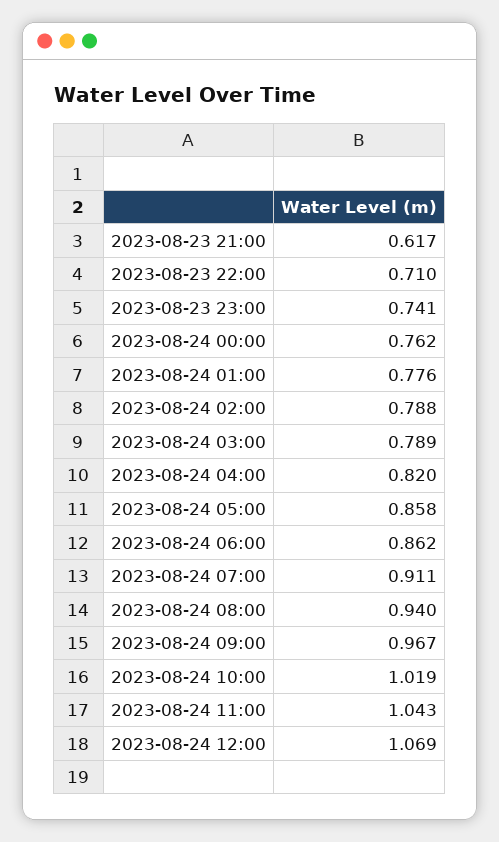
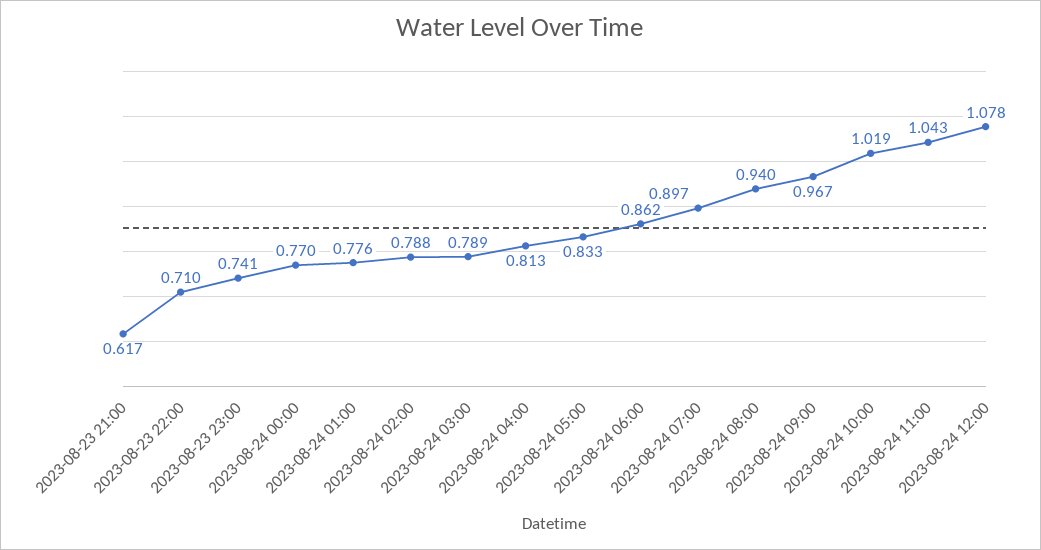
  {
    "2023-08-23 21:00": 0.617,
    "2023-08-23 22:00": 0.71,
    "2023-08-23 23:00": 0.741,
-   "2023-08-24 00:00": 0.762,
+   "2023-08-24 00:00": 0.77,
    "2023-08-24 01:00": 0.776,
    "2023-08-24 02:00": 0.788,
    "2023-08-24 03:00": 0.789,
-   "2023-08-24 04:00": 0.82,
+   "2023-08-24 04:00": 0.813,
-   "2023-08-24 05:00": 0.858,
+   "2023-08-24 05:00": 0.833,
    "2023-08-24 06:00": 0.862,
-   "2023-08-24 07:00": 0.911,
+   "2023-08-24 07:00": 0.897,
    "2023-08-24 08:00": 0.94,
    "2023-08-24 09:00": 0.967,
    "2023-08-24 10:00": 1.019,
    "2023-08-24 11:00": 1.043,
-   "2023-08-24 12:00": 1.069
+   "2023-08-24 12:00": 1.078
  }

